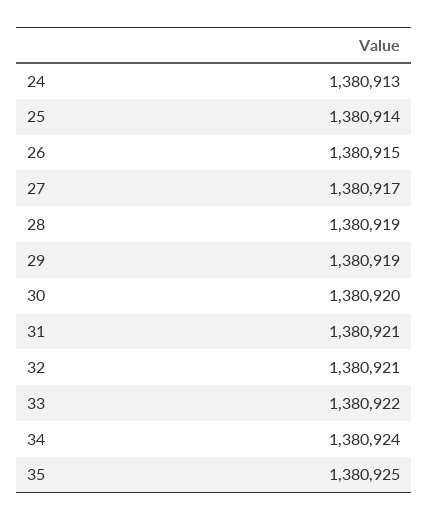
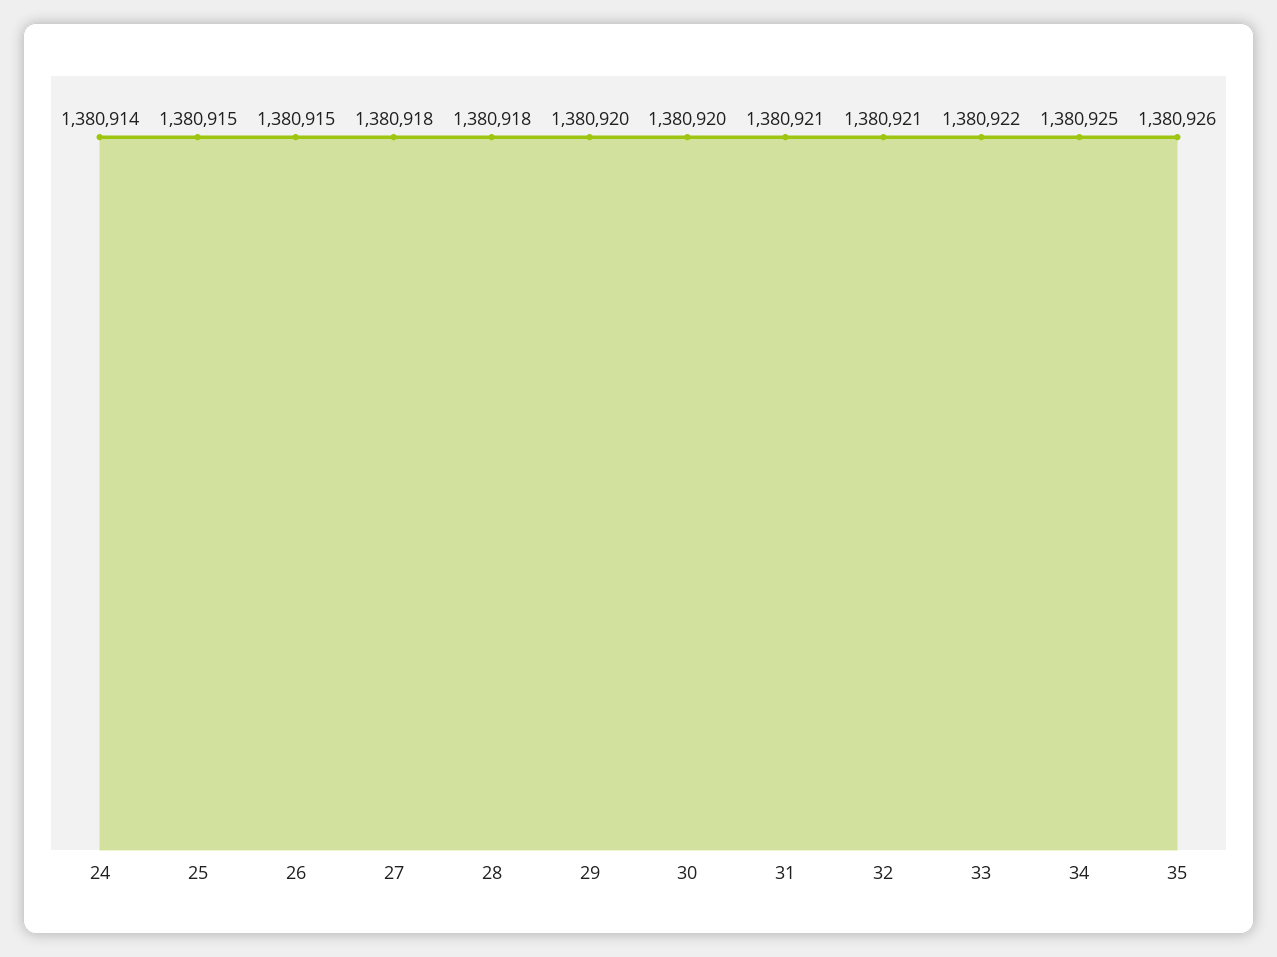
  {
-   "24": 1380913,
+   "24": 1380914,
-   "25": 1380914,
+   "25": 1380915,
    "26": 1380915,
-   "27": 1380917,
+   "27": 1380918,
-   "28": 1380919,
+   "28": 1380918,
-   "29": 1380919,
+   "29": 1380920,
    "30": 1380920,
    "31": 1380921,
    "32": 1380921,
    "33": 1380922,
-   "34": 1380924,
+   "34": 1380925,
-   "35": 1380925
+   "35": 1380926
  }

